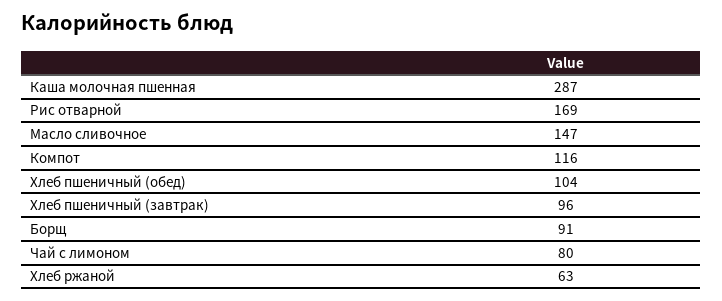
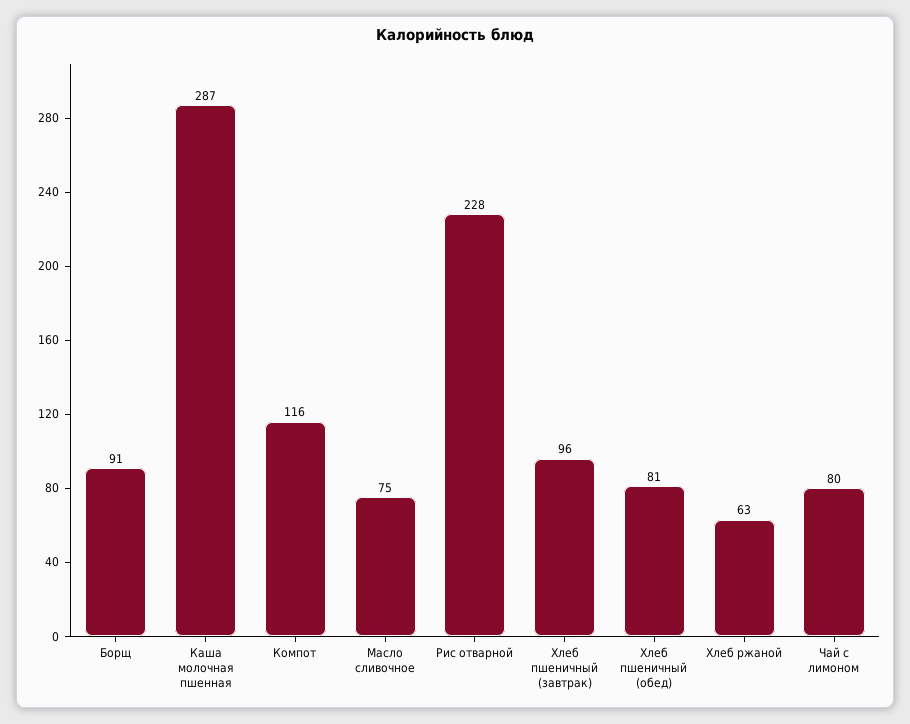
  {
    "Каша молочная пшенная": 287,
-   "Рис отварной": 169,
+   "Рис отварной": 228,
-   "Масло сливочное": 147,
+   "Масло сливочное": 75,
    "Компот": 116,
-   "Хлеб пшеничный (обед)": 104,
+   "Хлеб пшеничный (обед)": 81,
    "Хлеб пшеничный (завтрак)": 96,
    "Борщ": 91,
    "Чай с лимоном": 80,
    "Хлеб ржаной": 63
  }

